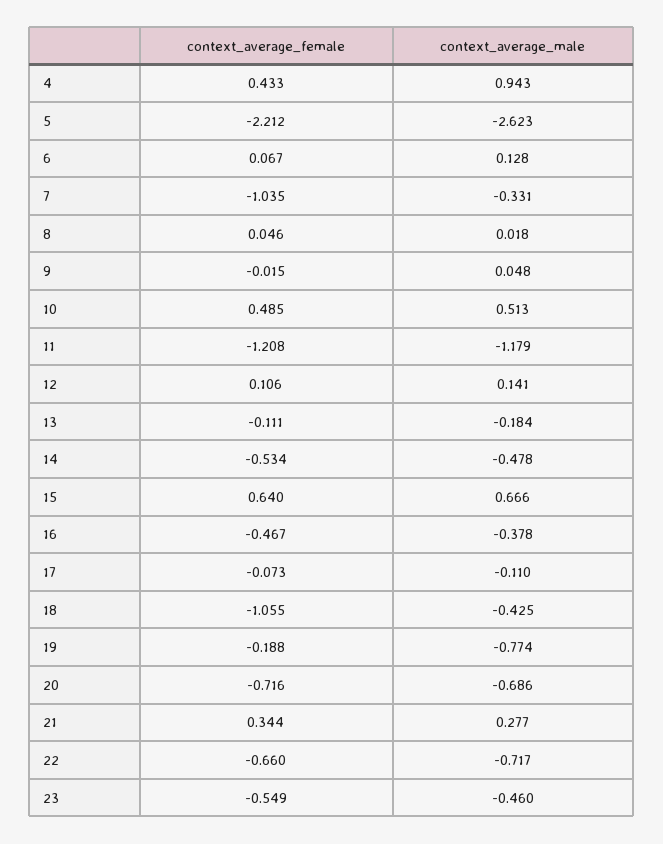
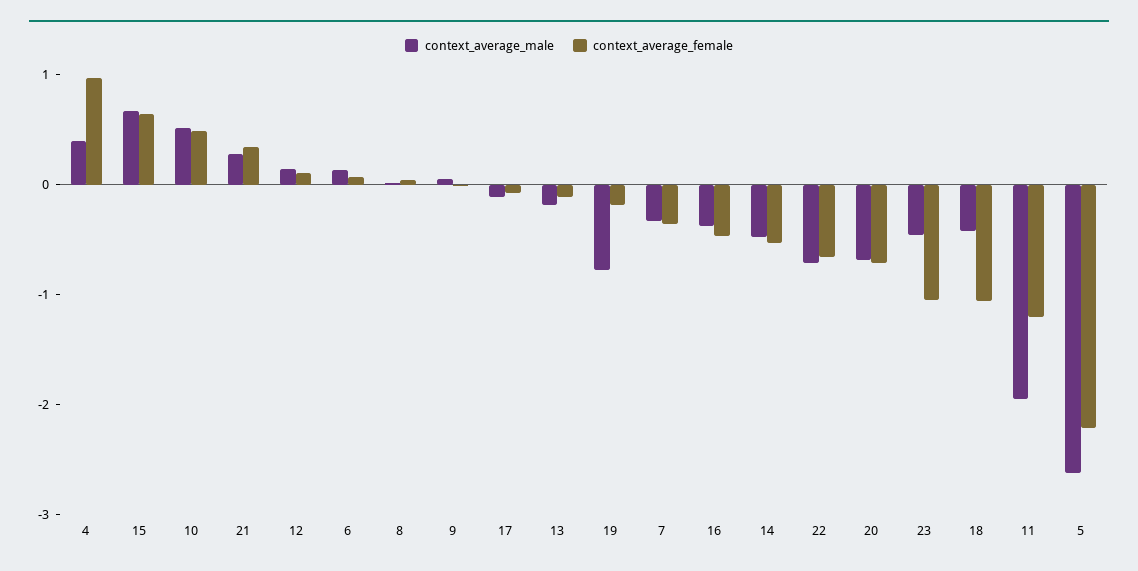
  {
    "context_average_female": {
-     "4": 0.433,
+     "4": 1,
      "5": -2.212,
      "6": 0.067,
-     "7": -1.035,
+     "7": -0.4,
      "8": 0.046,
      "9": -0.015,
      "10": 0.485,
      "11": -1.208,
      "12": 0.106,
      "13": -0.111,
      "14": -0.534,
      "15": 0.64,
      "16": -0.467,
      "17": -0.073,
      "18": -1.055,
      "19": -0.188,
      "20": -0.716,
      "21": 0.344,
      "22": -0.66,
-     "23": -0.549
+     "23": -1
    },
    "context_average_male": {
-     "4": 0.943,
+     "4": 0.4,
      "5": -2.623,
      "6": 0.128,
      "7": -0.331,
      "8": 0.018,
      "9": 0.048,
      "10": 0.513,
-     "11": -1.179,
+     "11": -2,
      "12": 0.141,
      "13": -0.184,
      "14": -0.478,
      "15": 0.666,
      "16": -0.378,
      "17": -0.11,
      "18": -0.425,
      "19": -0.774,
      "20": -0.686,
      "21": 0.277,
      "22": -0.717,
      "23": -0.46
    }
  }

